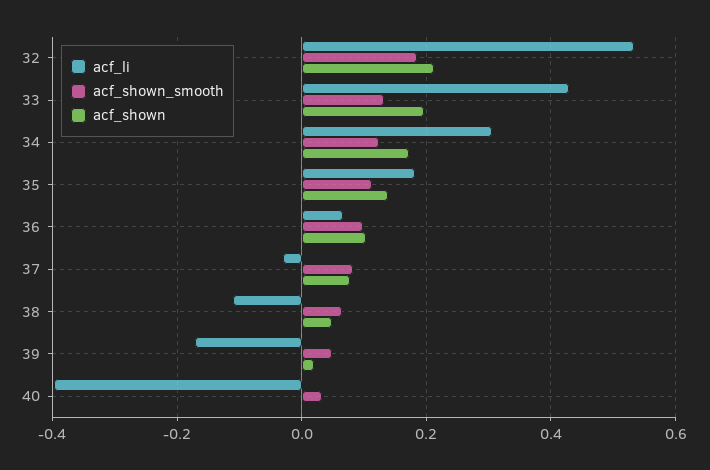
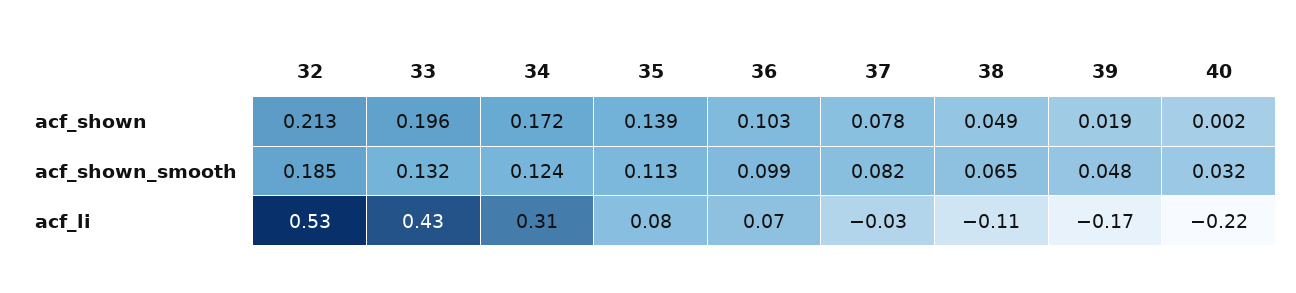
  {
    "acf_li": {
      "32": 0.53,
      "33": 0.43,
      "34": 0.31,
-     "35": 0.18,
+     "35": 0.08,
      "36": 0.07,
      "37": -0.03,
      "38": -0.11,
      "39": -0.17,
-     "40": -0.4
+     "40": -0.22
    },
    "acf_shown_smooth": {
      "32": 0.185,
      "33": 0.132,
      "34": 0.124,
      "35": 0.113,
      "36": 0.099,
      "37": 0.082,
      "38": 0.065,
      "39": 0.048,
      "40": 0.032
    },
    "acf_shown": {
      "32": 0.213,
      "33": 0.196,
      "34": 0.172,
      "35": 0.139,
      "36": 0.103,
      "37": 0.078,
      "38": 0.049,
      "39": 0.019,
      "40": 0.002
    }
  }

